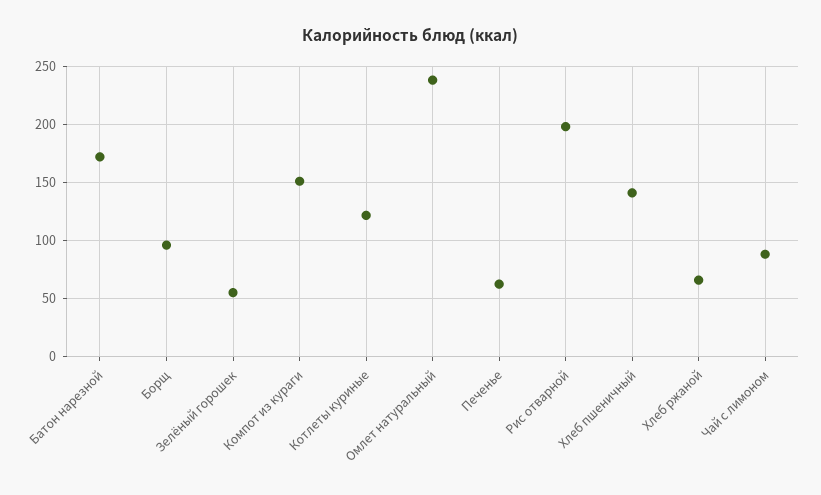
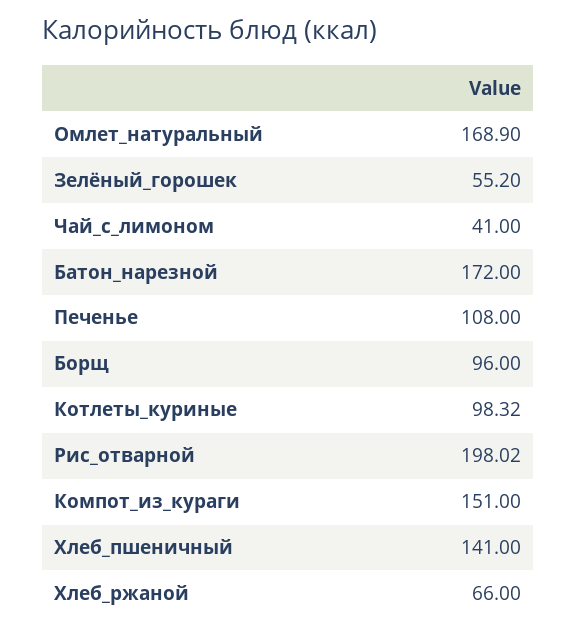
  {
    "Батон нарезной": 172,
    "Борщ": 96,
    "Зелёный горошек": 55.2,
    "Компот из кураги": 151,
-   "Котлеты куриные": 120,
+   "Котлеты куриные": 98.32,
-   "Омлет натуральный": 240,
+   "Омлет натуральный": 168.9,
-   "Печенье": 60,
+   "Печенье": 108,
    "Рис отварной": 198.02,
    "Хлеб пшеничный": 141,
    "Хлеб ржаной": 66,
-   "Чай с лимоном": 90
+   "Чай с лимоном": 41
  }

